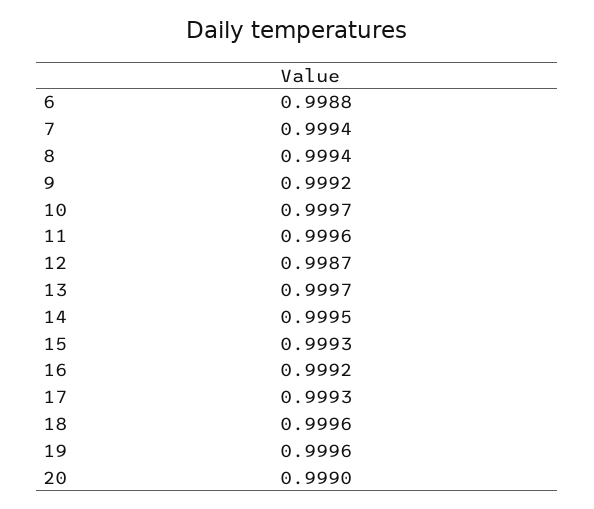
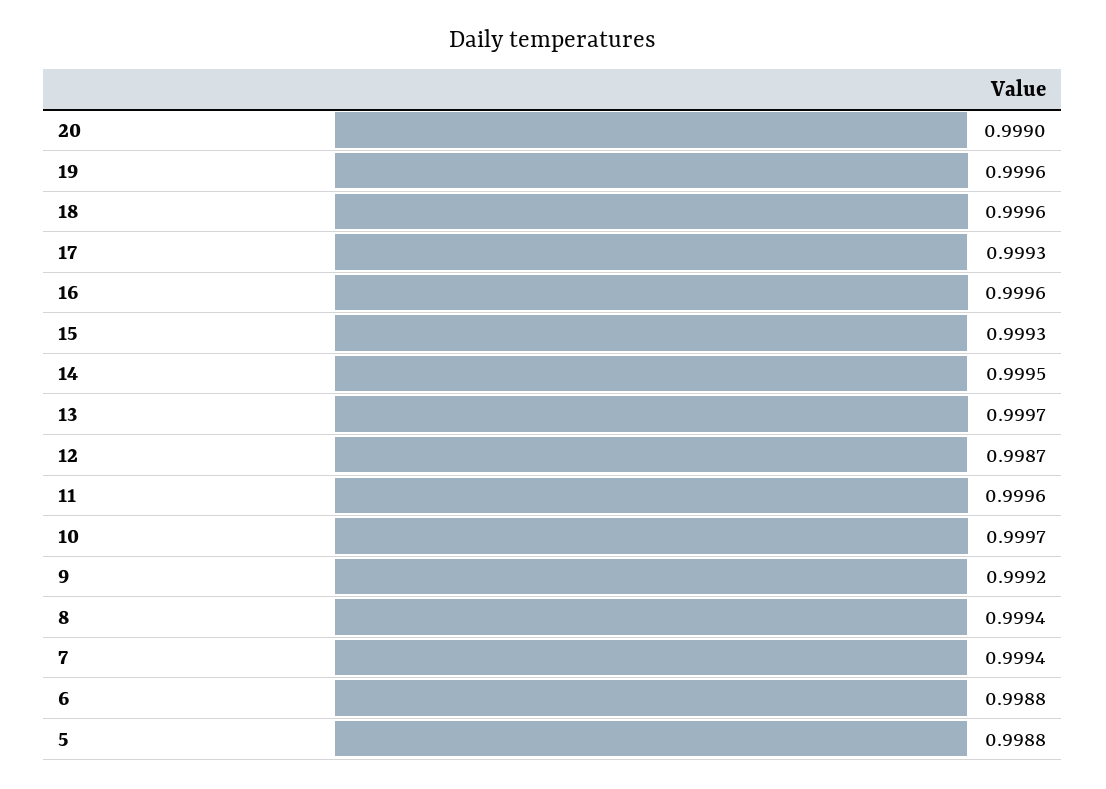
  {
    "6": 0.9988,
    "7": 0.9994,
    "8": 0.9994,
    "9": 0.9992,
    "10": 0.9997,
    "11": 0.9996,
    "12": 0.9987,
    "13": 0.9997,
    "14": 0.9995,
    "15": 0.9993,
-   "16": 0.9992,
+   "16": 0.9996,
    "17": 0.9993,
    "18": 0.9996,
    "19": 0.9996,
-   "20": 0.999
+   "20": 0.999,
+   "5": 0.9988
  }

